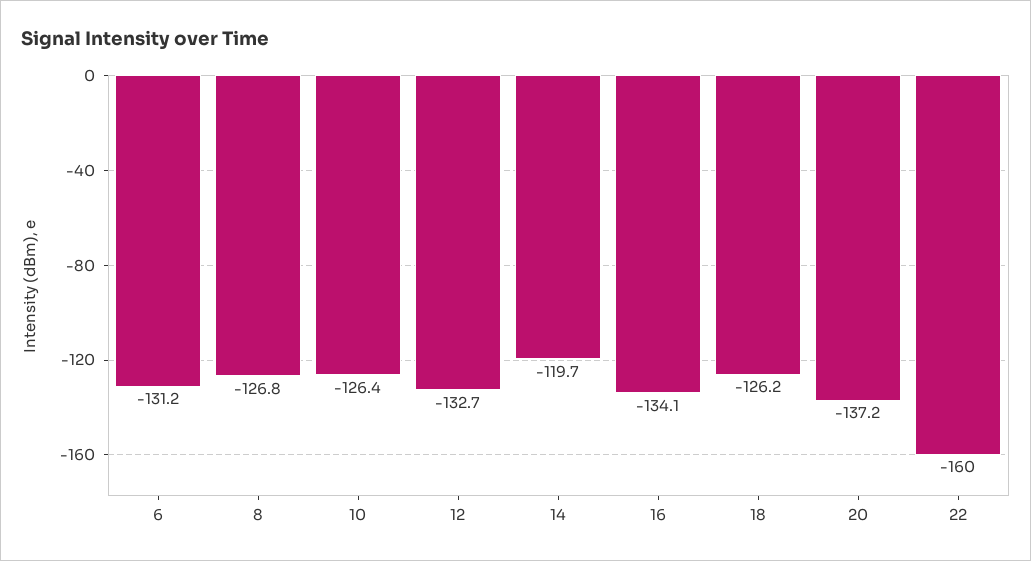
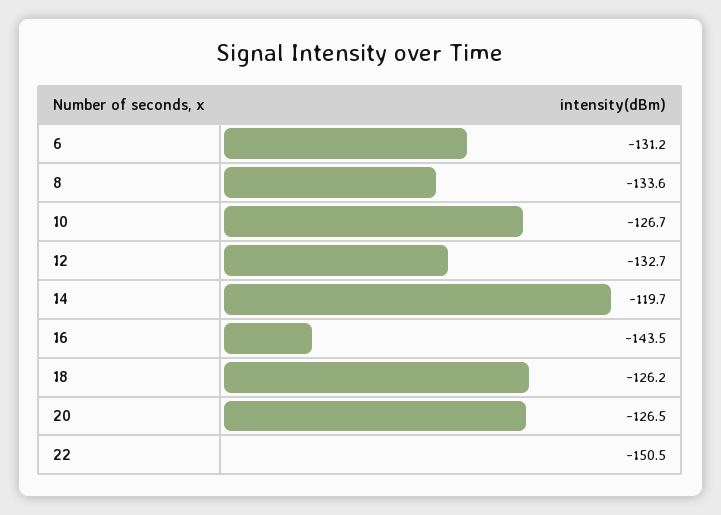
  {
    "6": -131.2,
-   "8": -126.8,
+   "8": -133.6,
-   "10": -126.4,
+   "10": -126.7,
    "12": -132.7,
    "14": -119.7,
-   "16": -134.1,
+   "16": -143.5,
    "18": -126.2,
-   "20": -137.2,
+   "20": -126.5,
-   "22": -160
+   "22": -150.5
  }

